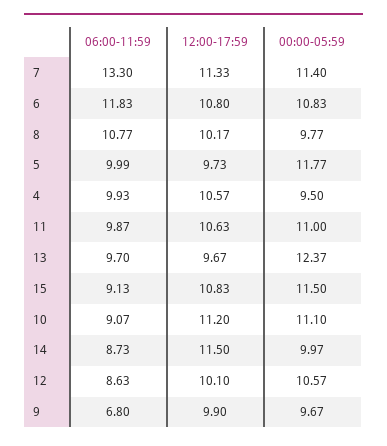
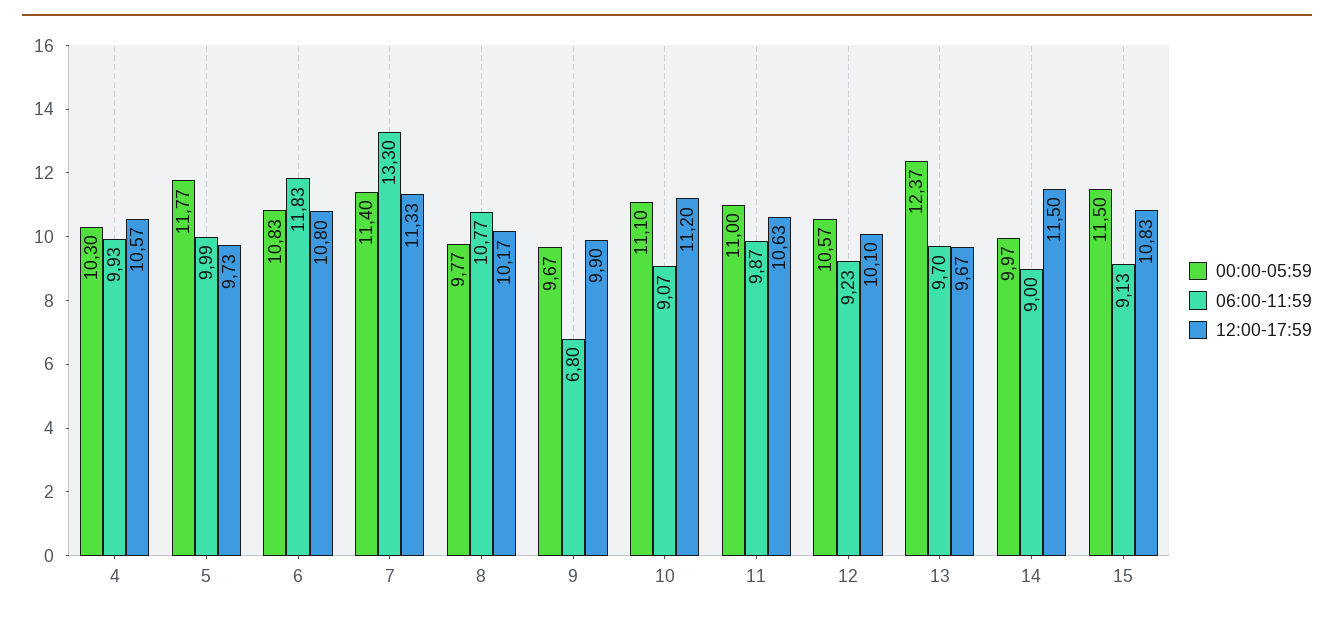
  {
    "06:00-11:59": {
      "7": 13.3,
      "6": 11.83,
      "8": 10.77,
      "5": 9.99,
      "4": 9.93,
      "11": 9.87,
      "13": 9.7,
      "15": 9.13,
      "10": 9.07,
-     "14": 8.73,
+     "14": 9,
-     "12": 8.63,
+     "12": 9.23,
      "9": 6.8
    },
    "12:00-17:59": {
      "7": 11.33,
      "6": 10.8,
      "8": 10.17,
      "5": 9.73,
      "4": 10.57,
      "11": 10.63,
      "13": 9.67,
      "15": 10.83,
      "10": 11.2,
      "14": 11.5,
      "12": 10.1,
      "9": 9.9
    },
    "00:00-05:59": {
      "7": 11.4,
      "6": 10.83,
      "8": 9.77,
      "5": 11.77,
-     "4": 9.5,
+     "4": 10.3,
      "11": 11,
      "13": 12.37,
      "15": 11.5,
      "10": 11.1,
      "14": 9.97,
      "12": 10.57,
      "9": 9.67
    }
  }

